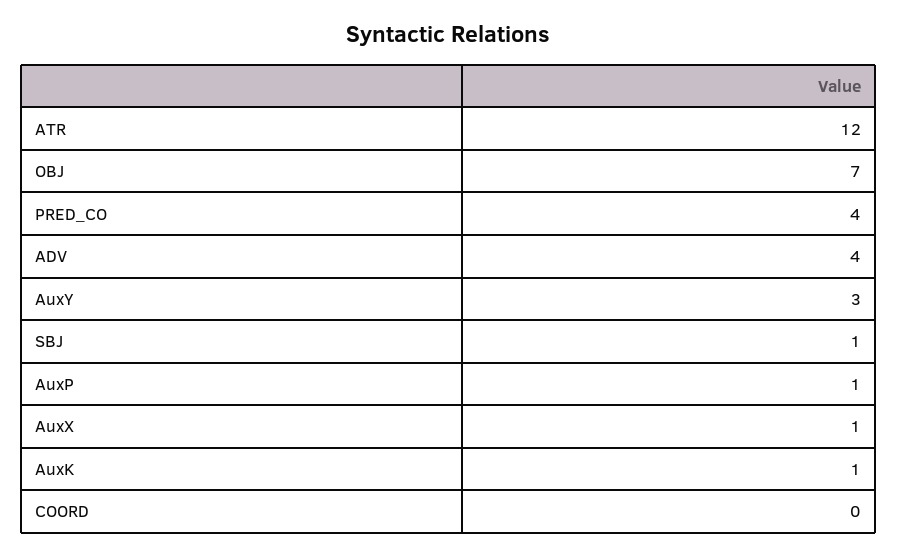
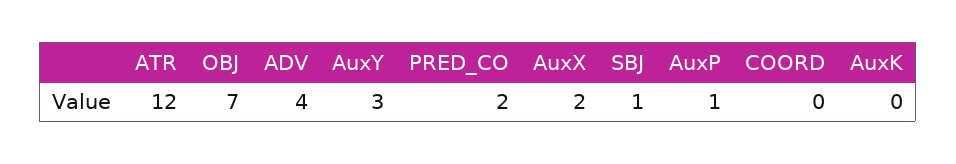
  {
    "ATR": 12,
    "OBJ": 7,
-   "PRED_CO": 4,
+   "PRED_CO": 2,
    "ADV": 4,
    "AuxY": 3,
    "SBJ": 1,
    "AuxP": 1,
-   "AuxX": 1,
+   "AuxX": 2,
-   "AuxK": 1,
+   "AuxK": 0,
    "COORD": 0
  }

